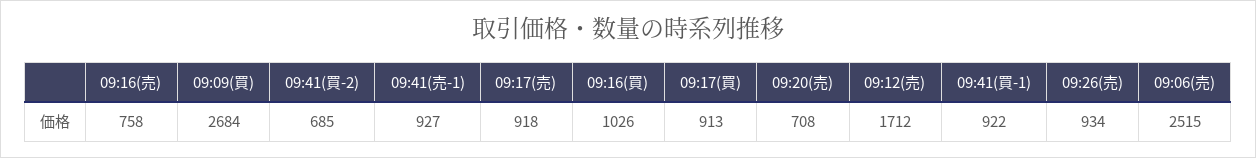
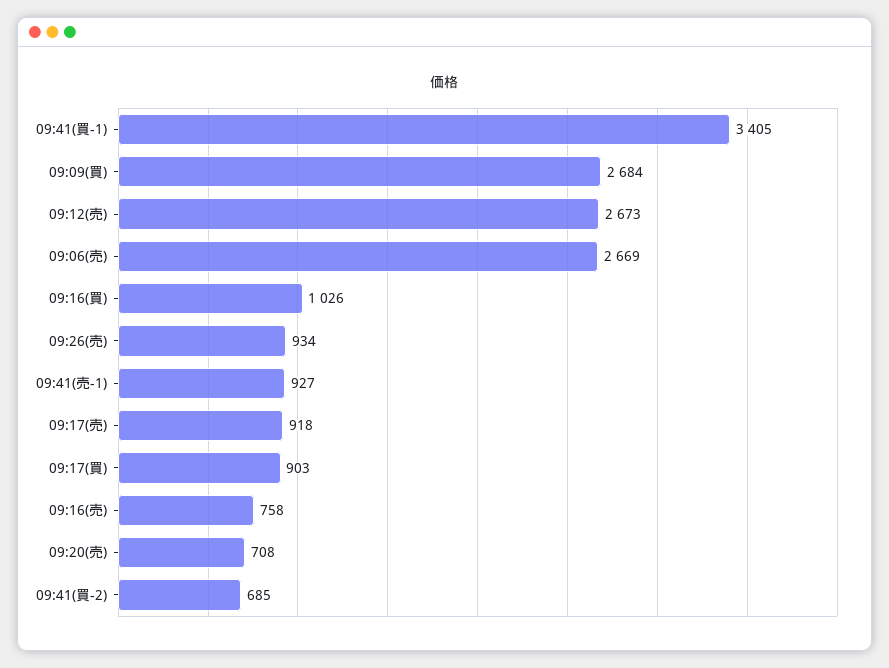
  {
    "09:16(売)": 758,
    "09:09(買)": 2684,
    "09:41(買-2)": 685,
    "09:41(売-1)": 927,
    "09:17(売)": 918,
    "09:16(買)": 1026,
-   "09:17(買)": 913,
+   "09:17(買)": 903,
    "09:20(売)": 708,
-   "09:12(売)": 1712,
+   "09:12(売)": 2673,
-   "09:41(買-1)": 922,
+   "09:41(買-1)": 3405,
    "09:26(売)": 934,
-   "09:06(売)": 2515
+   "09:06(売)": 2669
  }

